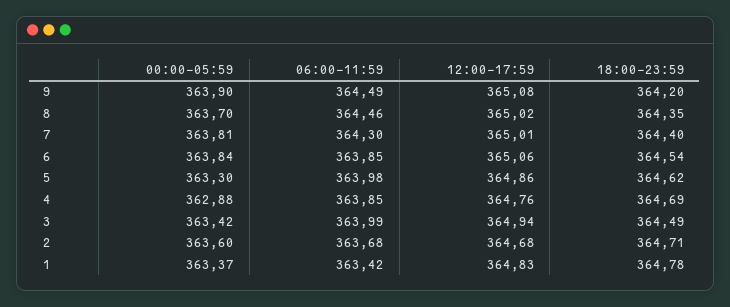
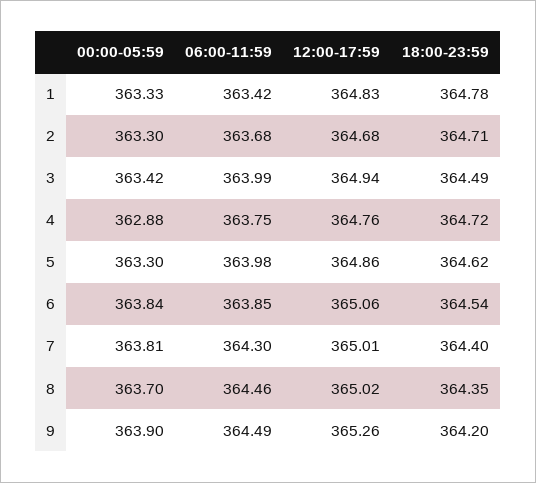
  {
    "00:00-05:59": {
      "9": 363.9,
      "8": 363.7,
      "7": 363.81,
      "6": 363.84,
      "5": 363.3,
      "4": 362.88,
      "3": 363.42,
-     "2": 363.6,
+     "2": 363.3,
-     "1": 363.37
+     "1": 363.33
    },
    "06:00-11:59": {
      "9": 364.49,
      "8": 364.46,
      "7": 364.3,
      "6": 363.85,
      "5": 363.98,
-     "4": 363.85,
+     "4": 363.75,
      "3": 363.99,
      "2": 363.68,
      "1": 363.42
    },
    "12:00-17:59": {
-     "9": 365.08,
+     "9": 365.26,
      "8": 365.02,
      "7": 365.01,
      "6": 365.06,
      "5": 364.86,
      "4": 364.76,
      "3": 364.94,
      "2": 364.68,
      "1": 364.83
    },
    "18:00-23:59": {
      "9": 364.2,
      "8": 364.35,
      "7": 364.4,
      "6": 364.54,
      "5": 364.62,
-     "4": 364.69,
+     "4": 364.72,
      "3": 364.49,
      "2": 364.71,
      "1": 364.78
    }
  }

